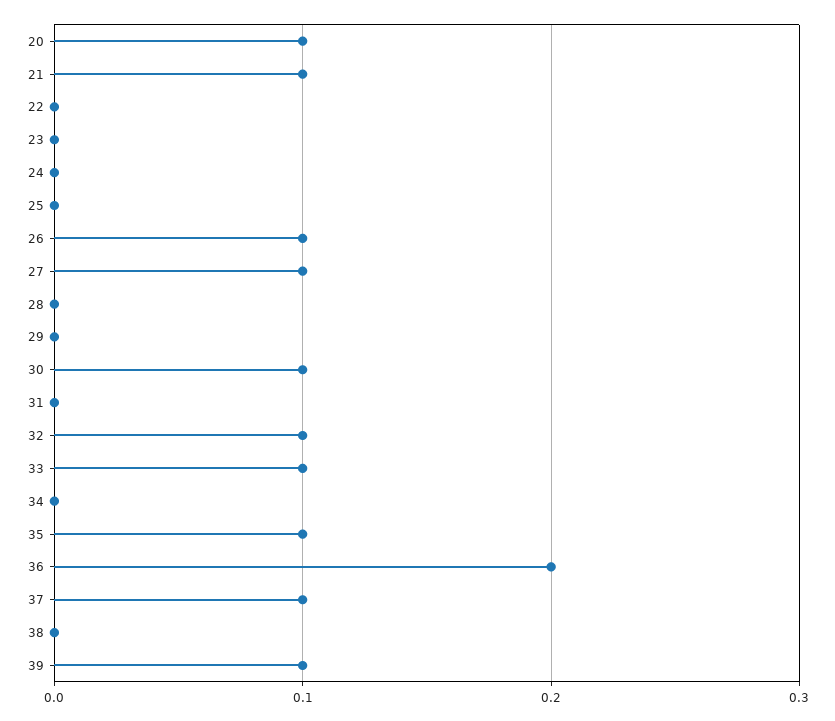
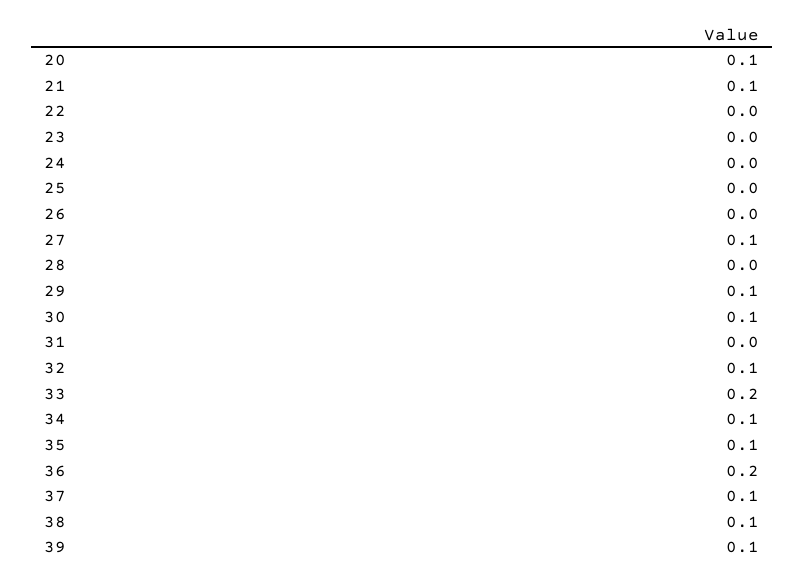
  {
    "20": 0.1,
    "21": 0.1,
    "22": 0,
    "23": 0,
    "24": 0,
    "25": 0,
-   "26": 0.1,
+   "26": 0,
    "27": 0.1,
    "28": 0,
-   "29": 0,
+   "29": 0.1,
    "30": 0.1,
    "31": 0,
    "32": 0.1,
-   "33": 0.1,
+   "33": 0.2,
-   "34": 0,
+   "34": 0.1,
    "35": 0.1,
    "36": 0.2,
    "37": 0.1,
-   "38": 0,
+   "38": 0.1,
    "39": 0.1
  }

